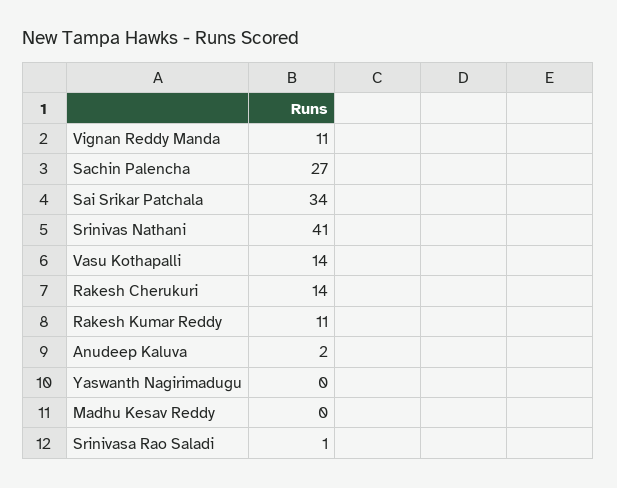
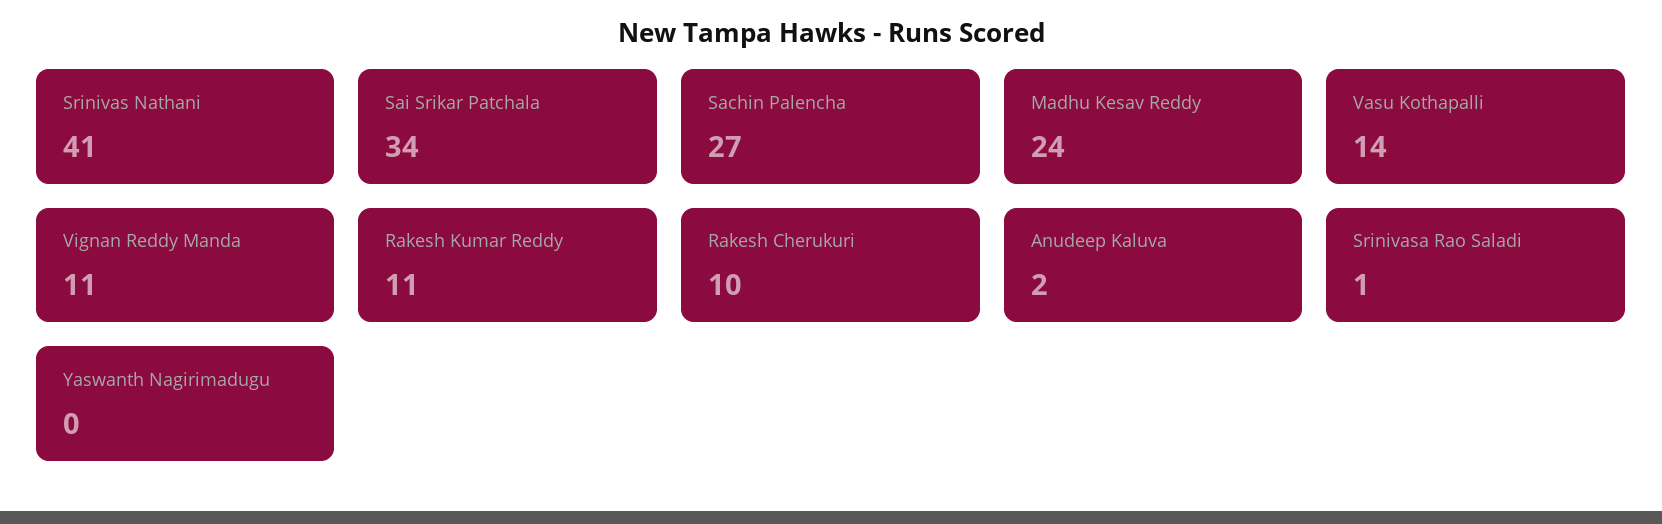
  {
    "Vignan Reddy Manda": 11,
    "Sachin Palencha": 27,
    "Sai Srikar Patchala": 34,
    "Srinivas Nathani": 41,
    "Vasu Kothapalli": 14,
-   "Rakesh Cherukuri": 14,
+   "Rakesh Cherukuri": 10,
    "Rakesh Kumar Reddy": 11,
    "Anudeep Kaluva": 2,
    "Yaswanth Nagirimadugu": 0,
-   "Madhu Kesav Reddy": 0,
+   "Madhu Kesav Reddy": 24,
    "Srinivasa Rao Saladi": 1
  }

